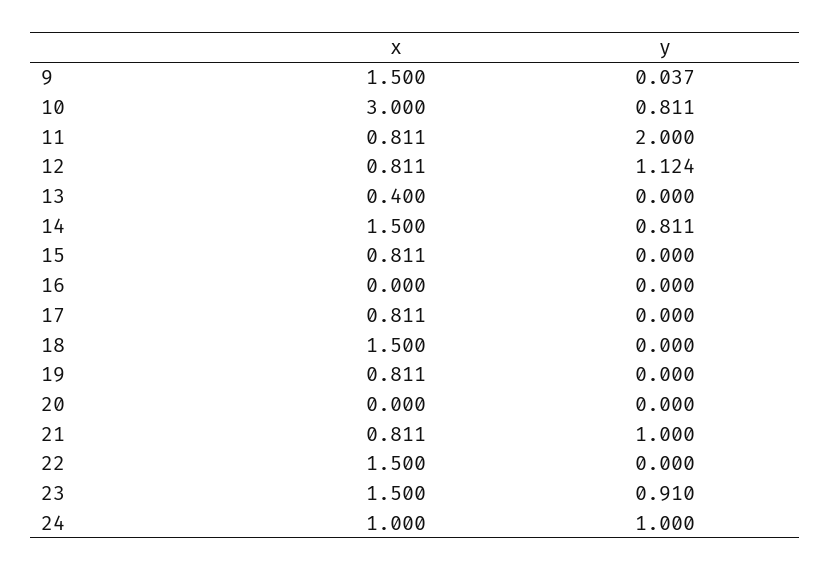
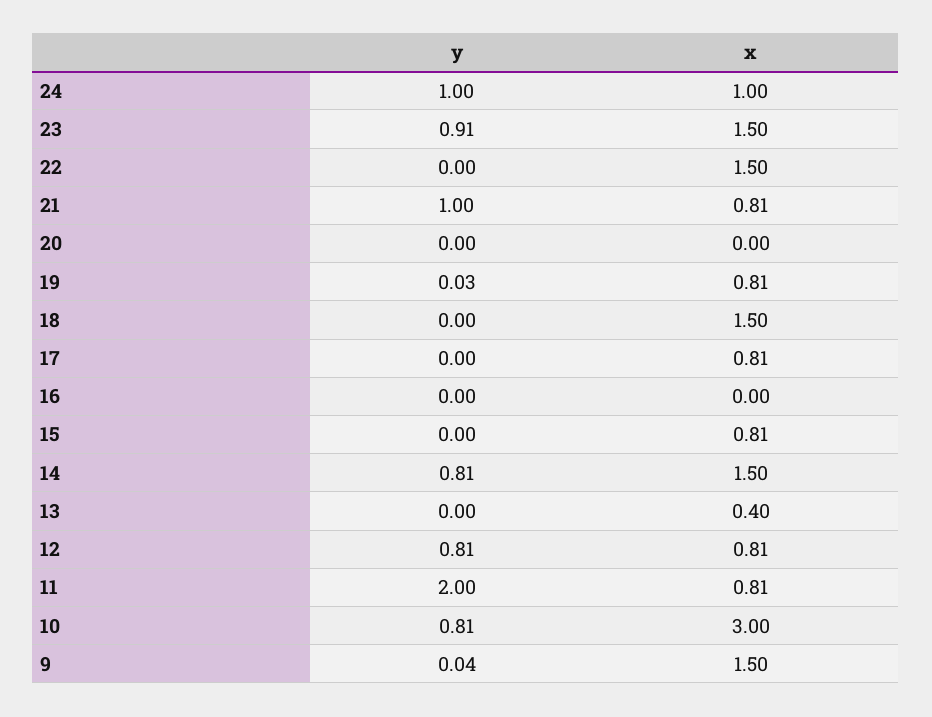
  {
    "x": {
      "9": 1.5,
      "10": 3,
      "11": 0.811,
      "12": 0.811,
      "13": 0.4,
      "14": 1.5,
      "15": 0.811,
      "16": 0,
      "17": 0.811,
      "18": 1.5,
      "19": 0.811,
      "20": 0,
      "21": 0.811,
      "22": 1.5,
      "23": 1.5,
      "24": 1
    },
    "y": {
      "9": 0.037,
      "10": 0.811,
      "11": 2,
-     "12": 1.124,
+     "12": 0.81,
      "13": 0,
      "14": 0.811,
      "15": 0,
      "16": 0,
      "17": 0,
      "18": 0,
-     "19": 0,
+     "19": 0.03,
      "20": 0,
      "21": 1,
      "22": 0,
      "23": 0.91,
      "24": 1
    }
  }

